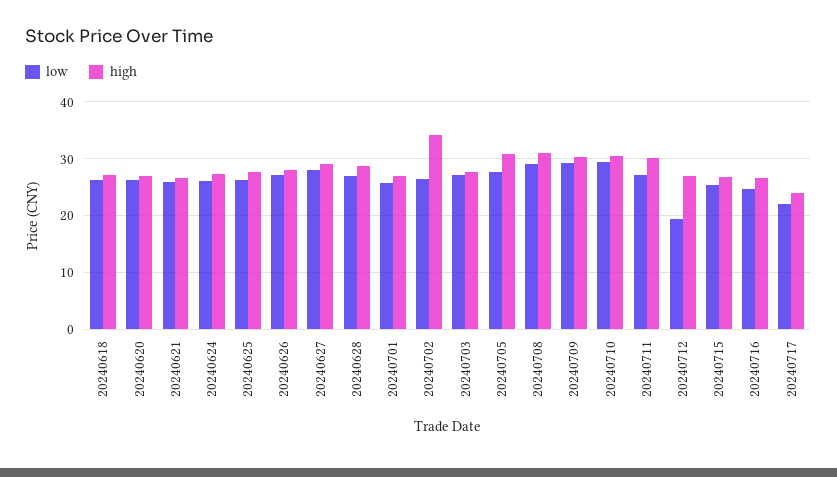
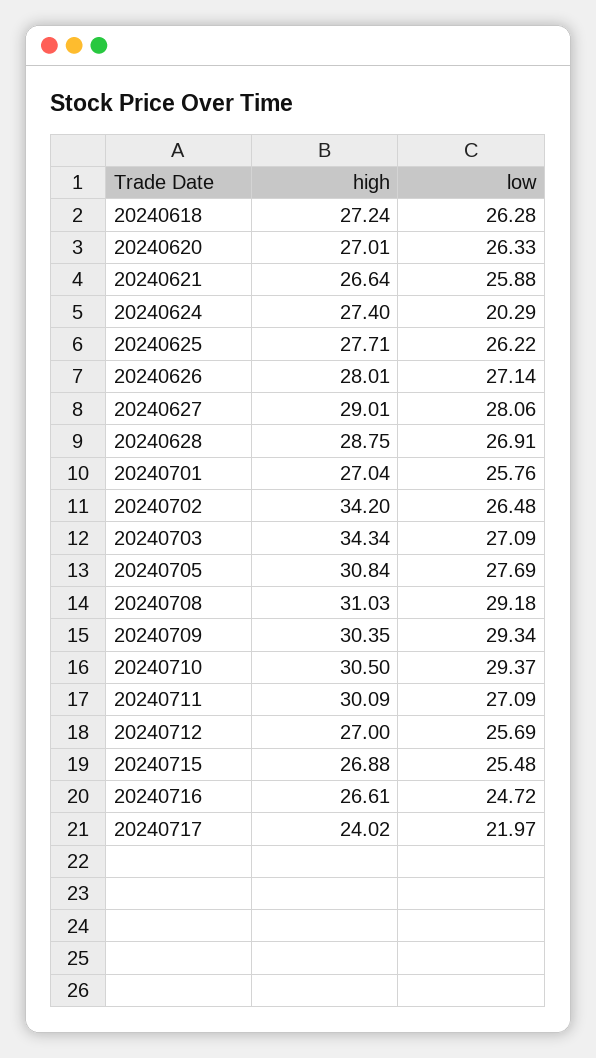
  {
    "low": {
      "20240618": 26.28,
      "20240620": 26.33,
      "20240621": 25.88,
-     "20240624": 26,
+     "20240624": 20.29,
      "20240625": 26.22,
      "20240626": 27.14,
      "20240627": 28.06,
      "20240628": 26.91,
      "20240701": 25.76,
      "20240702": 26.48,
      "20240703": 27.09,
      "20240705": 27.69,
      "20240708": 29.18,
      "20240709": 29.34,
      "20240710": 29.37,
      "20240711": 27.09,
-     "20240712": 20,
+     "20240712": 25.69,
      "20240715": 25.48,
      "20240716": 24.72,
      "20240717": 21.97
    },
    "high": {
      "20240618": 27.24,
      "20240620": 27.01,
      "20240621": 26.64,
      "20240624": 27.4,
      "20240625": 27.71,
      "20240626": 28.01,
      "20240627": 29.01,
      "20240628": 28.75,
      "20240701": 27.04,
      "20240702": 34.2,
-     "20240703": 28,
+     "20240703": 34.34,
      "20240705": 30.84,
      "20240708": 31.03,
      "20240709": 30.35,
      "20240710": 30.5,
      "20240711": 30.09,
      "20240712": 27,
      "20240715": 26.88,
      "20240716": 26.61,
      "20240717": 24.02
    }
  }

